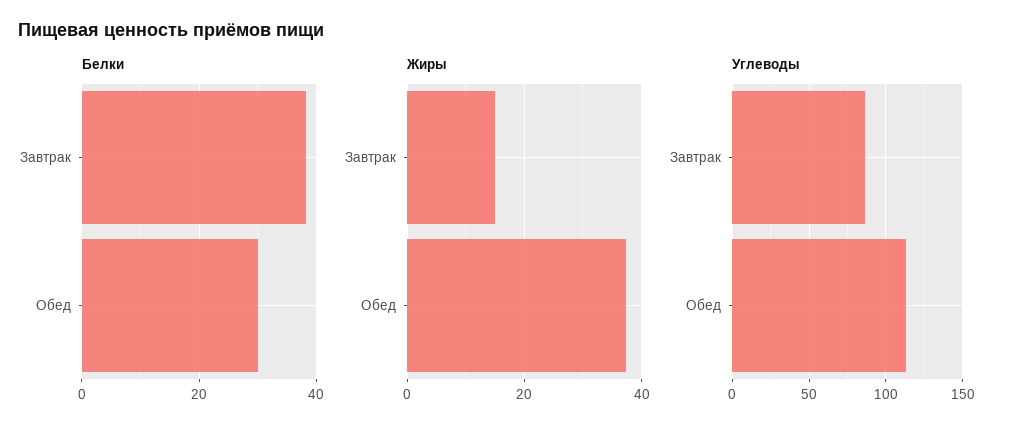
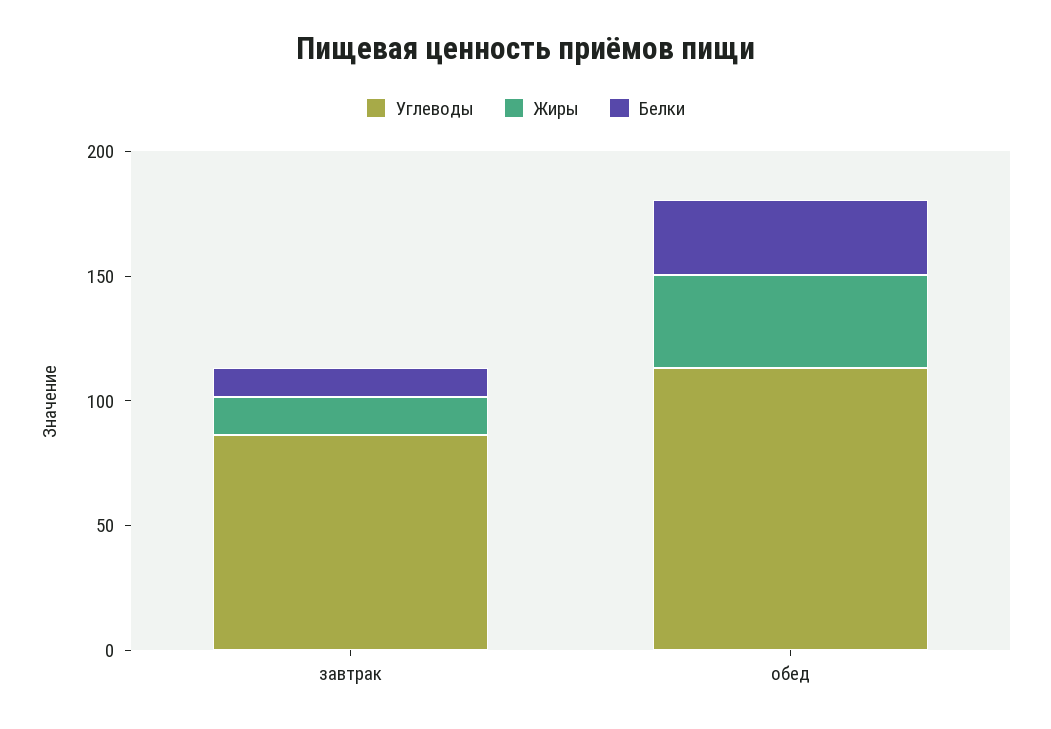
  {
    "Белки": {
-     "Завтрак": 38,
+     "Завтрак": 10,
      "Обед": 30
    },
    "Жиры": {
      "Завтрак": 14,
      "Обед": 38
    },
    "Углеводы": {
      "Завтрак": 85,
      "Обед": 115
    }
  }

